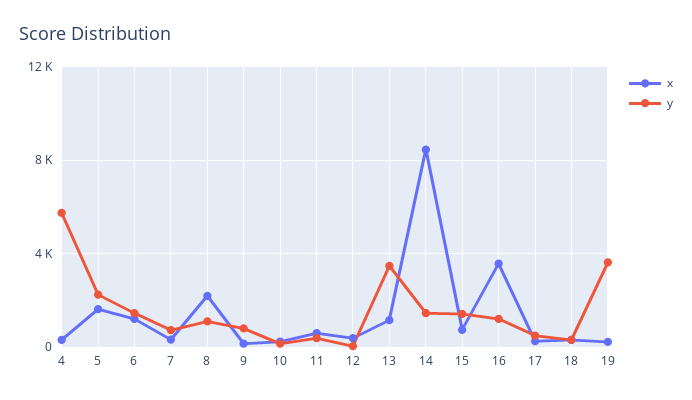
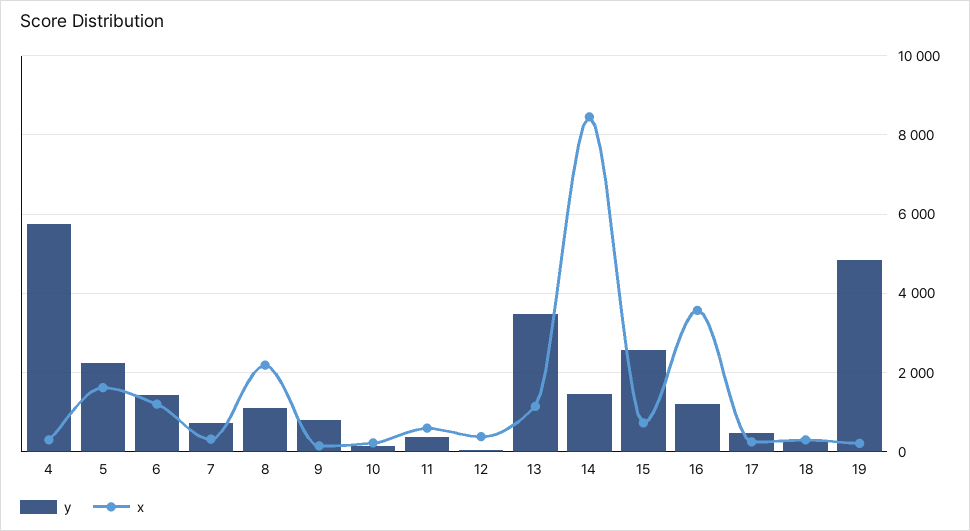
  {
    "x": {
      "4": 400,
      "5": 1600,
      "6": 1200,
      "7": 400,
      "8": 2200,
      "9": 200,
      "10": 200,
      "11": 600,
      "12": 400,
      "13": 1200,
      "14": 8400,
      "15": 800,
      "16": 3600,
      "17": 200,
      "18": 400,
      "19": 200
    },
    "y": {
      "4": 5800,
      "5": 2200,
      "6": 1400,
      "7": 800,
      "8": 1200,
      "9": 800,
      "10": 200,
      "11": 400,
      "12": 0,
      "13": 3400,
      "14": 1400,
-     "15": 1500,
+     "15": 2600,
      "16": 1200,
      "17": 400,
      "18": 400,
-     "19": 3500
+     "19": 4800
    }
  }

